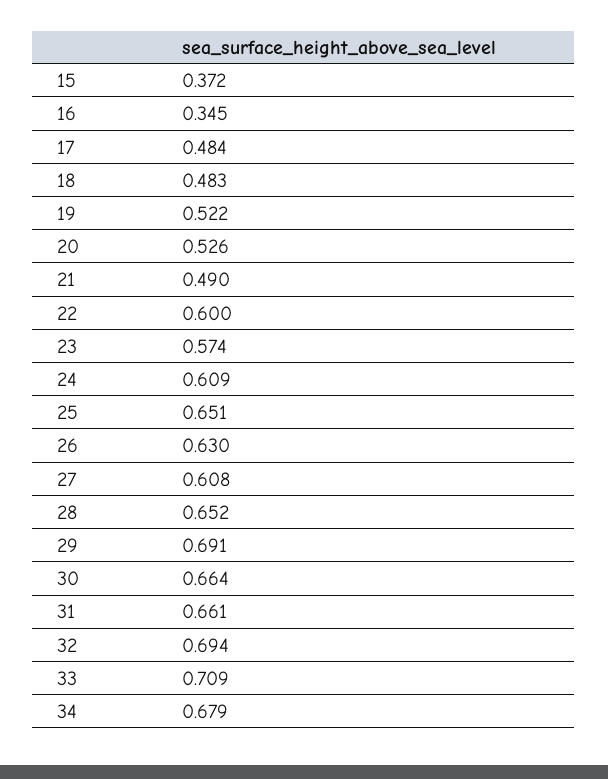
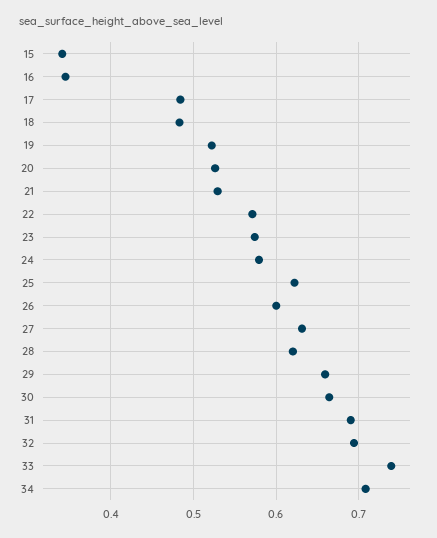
  {
-   "15": 0.372,
+   "15": 0.34,
    "16": 0.345,
    "17": 0.484,
    "18": 0.483,
    "19": 0.522,
    "20": 0.526,
-   "21": 0.49,
+   "21": 0.53,
-   "22": 0.6,
+   "22": 0.57,
    "23": 0.574,
-   "24": 0.609,
+   "24": 0.58,
-   "25": 0.651,
+   "25": 0.62,
-   "26": 0.63,
+   "26": 0.6,
-   "27": 0.608,
+   "27": 0.63,
-   "28": 0.652,
+   "28": 0.62,
-   "29": 0.691,
+   "29": 0.66,
    "30": 0.664,
-   "31": 0.661,
+   "31": 0.69,
    "32": 0.694,
-   "33": 0.709,
+   "33": 0.74,
-   "34": 0.679
+   "34": 0.71
  }

